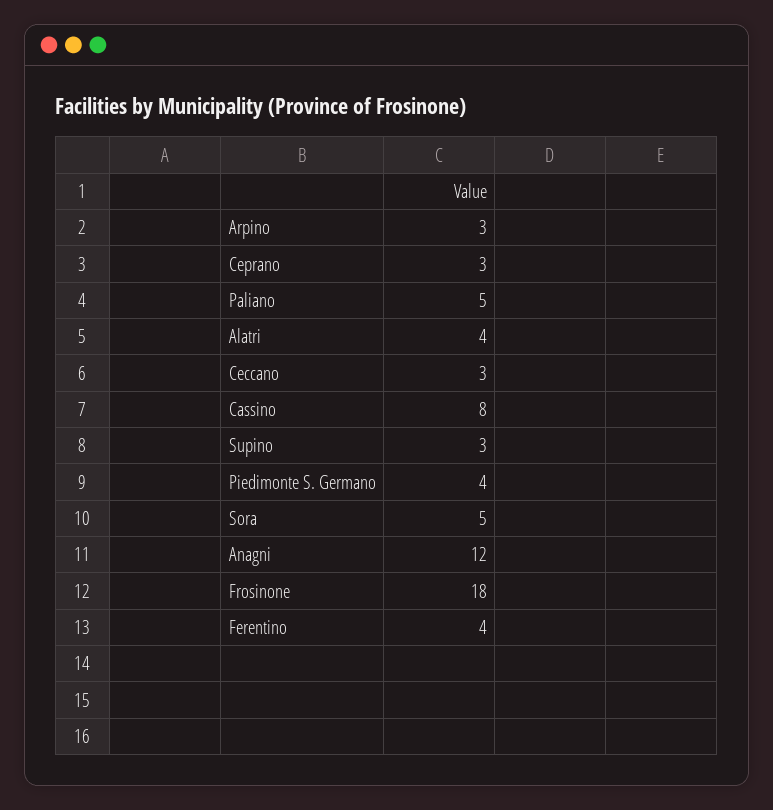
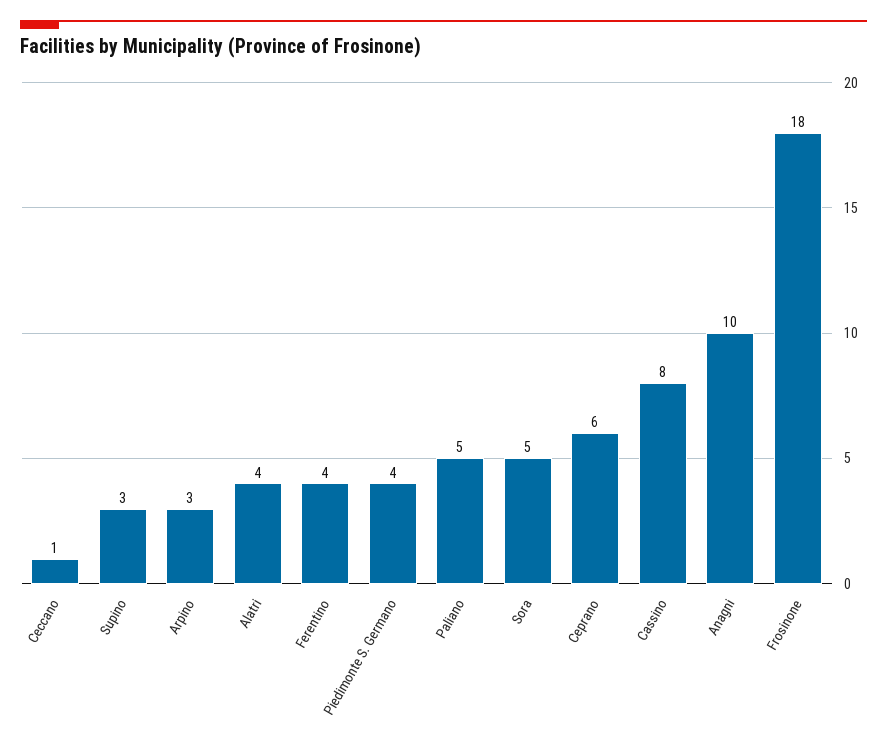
  {
    "Arpino": 3,
-   "Ceprano": 3,
+   "Ceprano": 6,
    "Paliano": 5,
    "Alatri": 4,
-   "Ceccano": 3,
+   "Ceccano": 1,
    "Cassino": 8,
    "Supino": 3,
    "Piedimonte S. Germano": 4,
    "Sora": 5,
-   "Anagni": 12,
+   "Anagni": 10,
    "Frosinone": 18,
    "Ferentino": 4
  }

